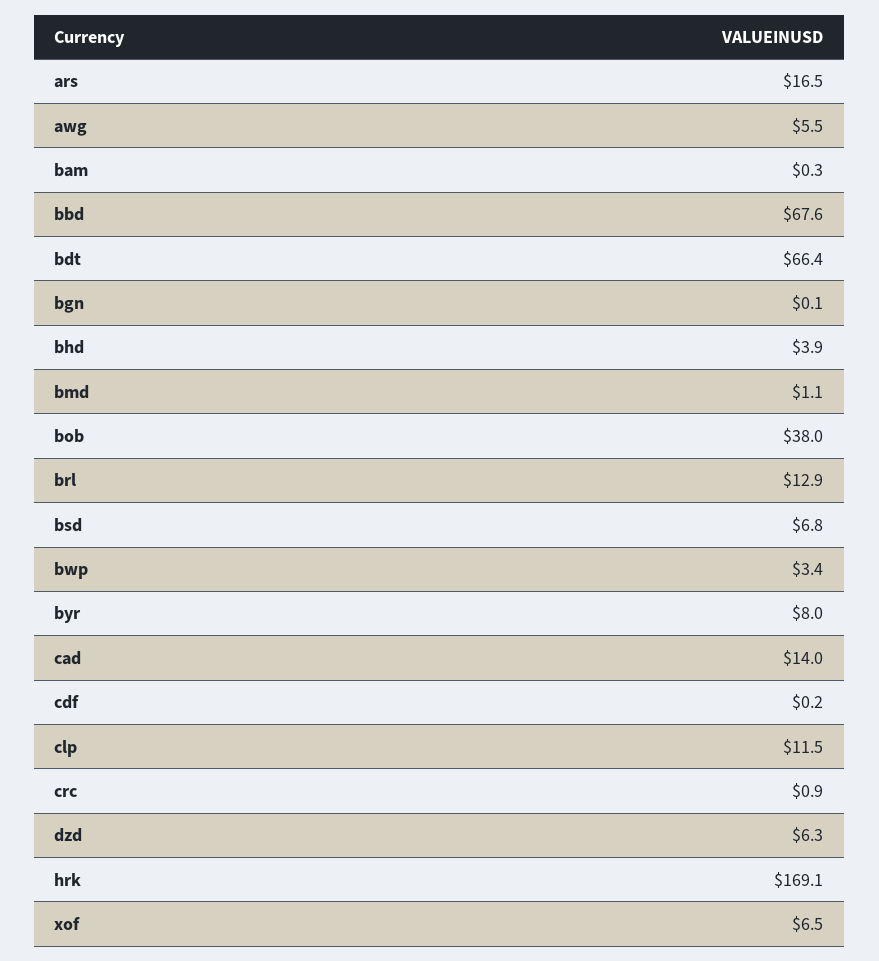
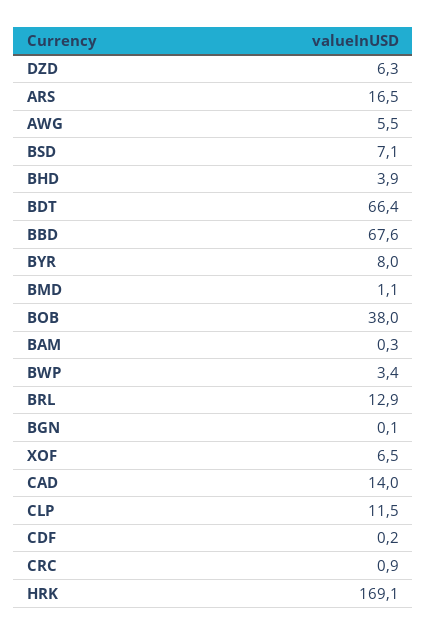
  {
    "ars": 16.5,
    "awg": 5.5,
    "bam": 0.3,
    "bbd": 67.6,
    "bdt": 66.4,
    "bgn": 0.1,
    "bhd": 3.9,
    "bmd": 1.1,
    "bob": 38,
    "brl": 12.9,
-   "bsd": 6.8,
+   "bsd": 7.1,
    "bwp": 3.4,
    "byr": 8,
    "cad": 14,
    "cdf": 0.2,
    "clp": 11.5,
    "crc": 0.9,
    "dzd": 6.3,
    "hrk": 169.1,
    "xof": 6.5
  }

